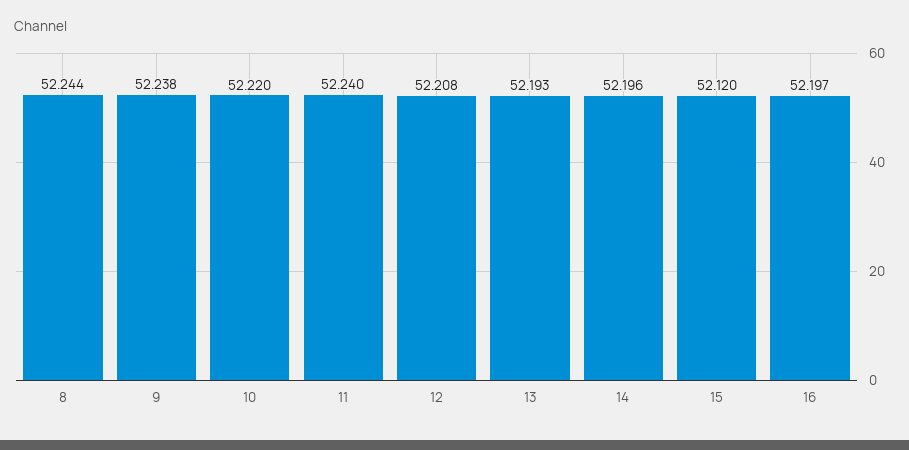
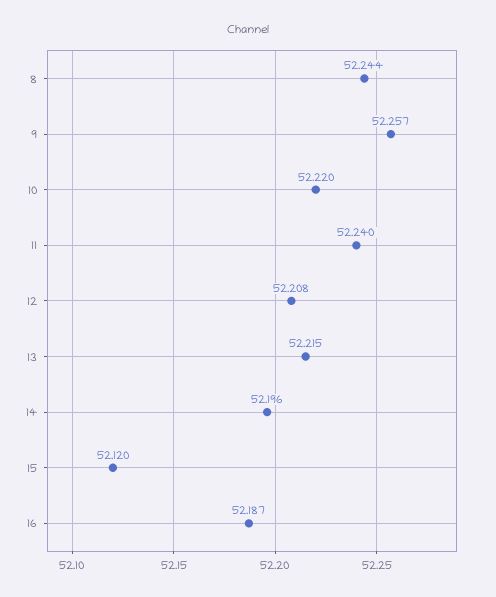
  {
    "8": 52.244,
-   "9": 52.238,
+   "9": 52.257,
    "10": 52.22,
    "11": 52.24,
    "12": 52.208,
-   "13": 52.193,
+   "13": 52.215,
    "14": 52.196,
    "15": 52.12,
-   "16": 52.197
+   "16": 52.187
  }

